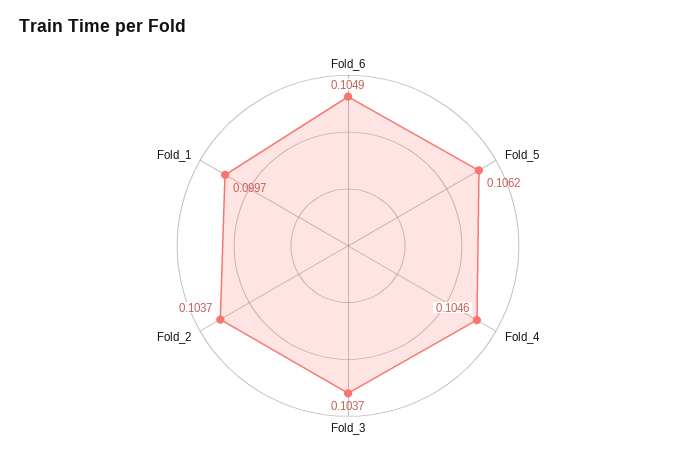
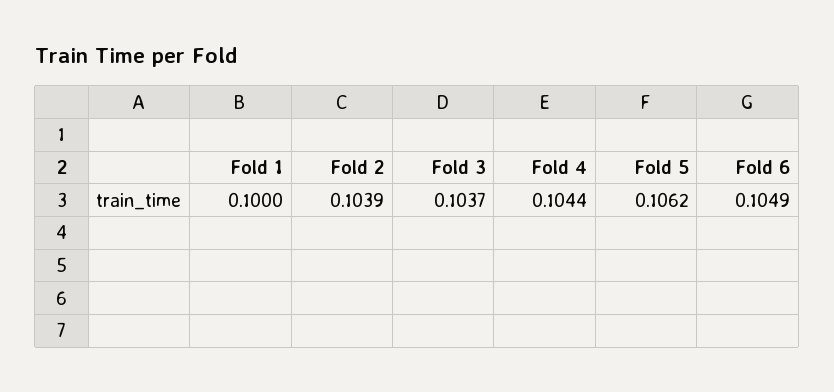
  {
    "Fold_6": 0.1049,
    "Fold_5": 0.1062,
-   "Fold_4": 0.1046,
+   "Fold_4": 0.1044,
    "Fold_3": 0.1037,
-   "Fold_2": 0.1037,
+   "Fold_2": 0.1039,
-   "Fold_1": 0.0997
+   "Fold_1": 0.1
  }

